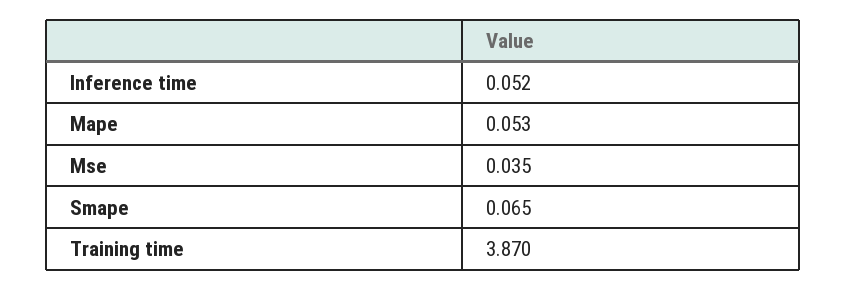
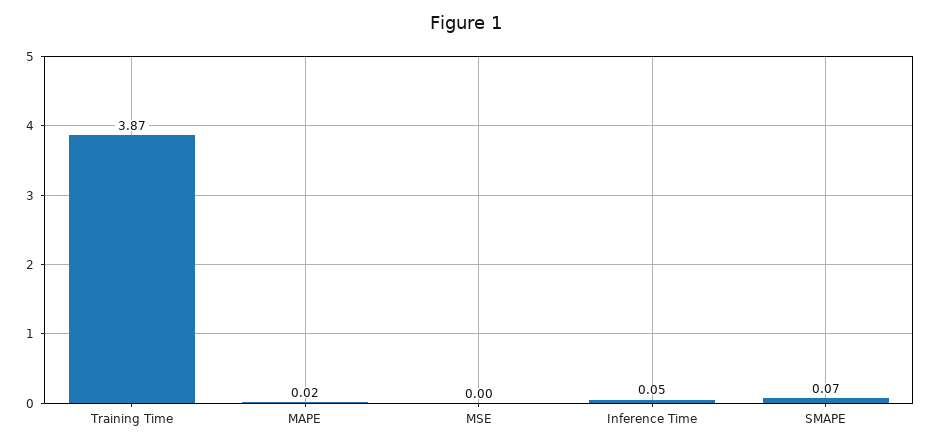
  {
    "Inference time": 0.052,
-   "Mape": 0.053,
+   "Mape": 0.02,
-   "Mse": 0.035,
+   "Mse": 0,
    "Smape": 0.065,
    "Training time": 3.87
  }

